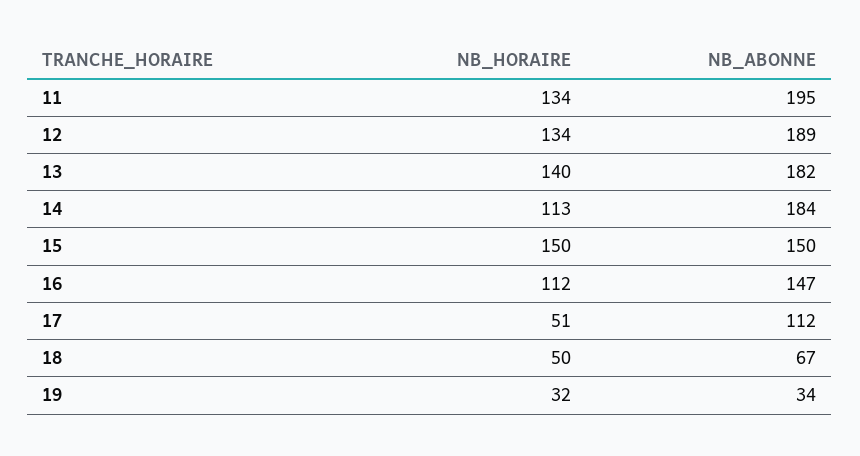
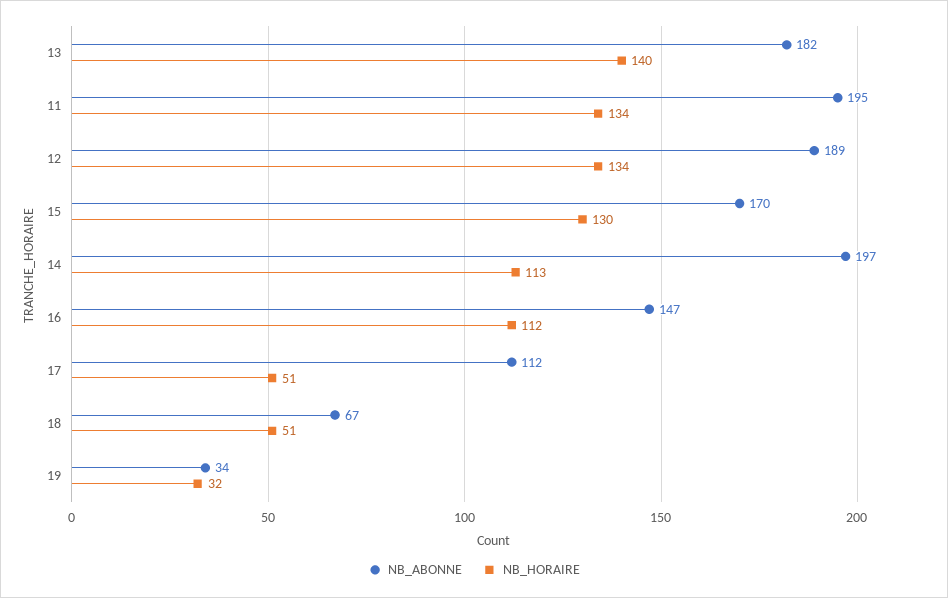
  {
    "NB_HORAIRE": {
      "11": 134,
      "12": 134,
      "13": 140,
      "14": 113,
-     "15": 150,
+     "15": 130,
      "16": 112,
      "17": 51,
-     "18": 50,
+     "18": 51,
      "19": 32
    },
    "NB_ABONNE": {
      "11": 195,
      "12": 189,
      "13": 182,
-     "14": 184,
+     "14": 197,
-     "15": 150,
+     "15": 170,
      "16": 147,
      "17": 112,
      "18": 67,
      "19": 34
    }
  }

